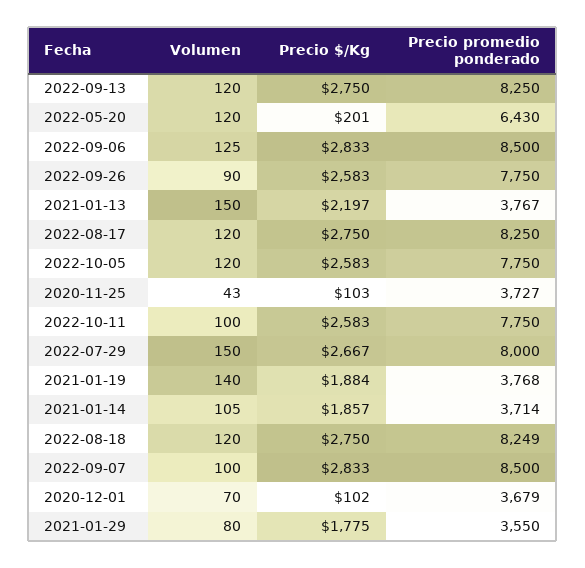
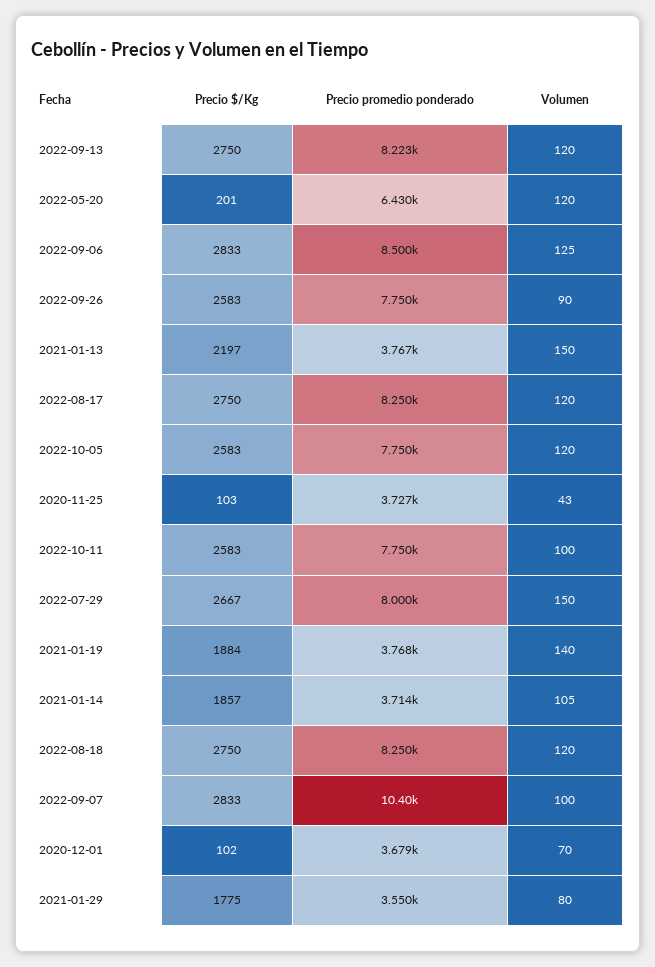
  {
    "Volumen": {
      "2022-09-13": 120,
      "2022-05-20": 120,
      "2022-09-06": 125,
      "2022-09-26": 90,
      "2021-01-13": 150,
      "2022-08-17": 120,
      "2022-10-05": 120,
      "2020-11-25": 43,
      "2022-10-11": 100,
      "2022-07-29": 150,
      "2021-01-19": 140,
      "2021-01-14": 105,
      "2022-08-18": 120,
      "2022-09-07": 100,
      "2020-12-01": 70,
      "2021-01-29": 80
    },
    "Precio $/Kg": {
      "2022-09-13": 2750,
      "2022-05-20": 201,
      "2022-09-06": 2833,
      "2022-09-26": 2583,
      "2021-01-13": 2197,
      "2022-08-17": 2750,
      "2022-10-05": 2583,
      "2020-11-25": 103,
      "2022-10-11": 2583,
      "2022-07-29": 2667,
      "2021-01-19": 1884,
      "2021-01-14": 1857,
      "2022-08-18": 2750,
      "2022-09-07": 2833,
      "2020-12-01": 102,
      "2021-01-29": 1775
    },
    "Precio promedio ponderado": {
-     "2022-09-13": 8250,
+     "2022-09-13": 8223,
      "2022-05-20": 6430,
      "2022-09-06": 8500,
      "2022-09-26": 7750,
      "2021-01-13": 3767,
      "2022-08-17": 8250,
      "2022-10-05": 7750,
      "2020-11-25": 3727,
      "2022-10-11": 7750,
      "2022-07-29": 8000,
      "2021-01-19": 3768,
      "2021-01-14": 3714,
-     "2022-08-18": 8249,
+     "2022-08-18": 8250,
-     "2022-09-07": 8500,
+     "2022-09-07": 10400,
      "2020-12-01": 3679,
      "2021-01-29": 3550
    }
  }

